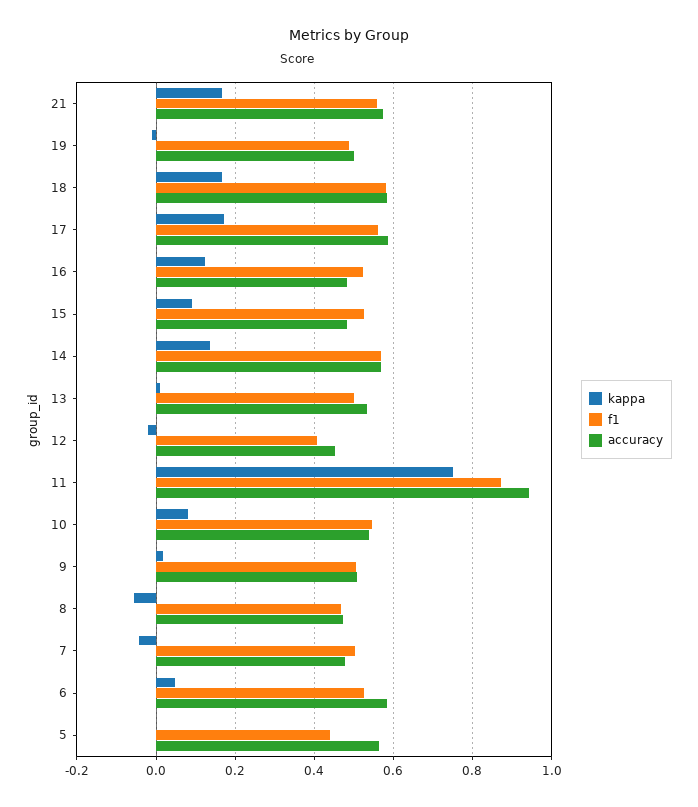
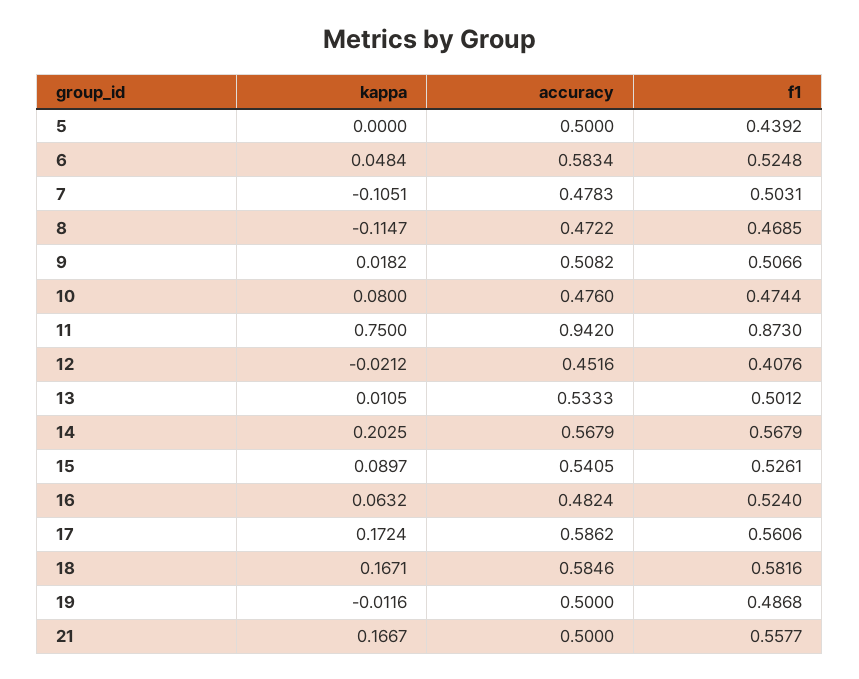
  {
    "kappa": {
      "21": 0.1667,
      "19": -0.0116,
      "18": 0.1671,
      "17": 0.1724,
-     "16": 0.12,
+     "16": 0.0632,
      "15": 0.0897,
-     "14": 0.14,
+     "14": 0.2025,
      "13": 0.0105,
      "12": -0.0212,
      "11": 0.75,
      "10": 0.08,
      "9": 0.0182,
-     "8": -0.06,
+     "8": -0.1147,
-     "7": -0.04,
+     "7": -0.1051,
      "6": 0.0484,
      "5": 0
    },
    "f1": {
      "21": 0.5577,
      "19": 0.4868,
      "18": 0.5816,
      "17": 0.5606,
      "16": 0.524,
      "15": 0.5261,
      "14": 0.5679,
      "13": 0.5012,
      "12": 0.4076,
      "11": 0.873,
-     "10": 0.54,
+     "10": 0.4744,
      "9": 0.5066,
      "8": 0.4685,
      "7": 0.5031,
      "6": 0.5248,
      "5": 0.4392
    },
    "accuracy": {
-     "21": 0.58,
+     "21": 0.5,
      "19": 0.5,
      "18": 0.5846,
      "17": 0.5862,
      "16": 0.4824,
-     "15": 0.48,
+     "15": 0.5405,
      "14": 0.5679,
      "13": 0.5333,
      "12": 0.4516,
      "11": 0.942,
-     "10": 0.54,
+     "10": 0.476,
      "9": 0.5082,
      "8": 0.4722,
      "7": 0.4783,
      "6": 0.5834,
-     "5": 0.56
+     "5": 0.5
    }
  }

